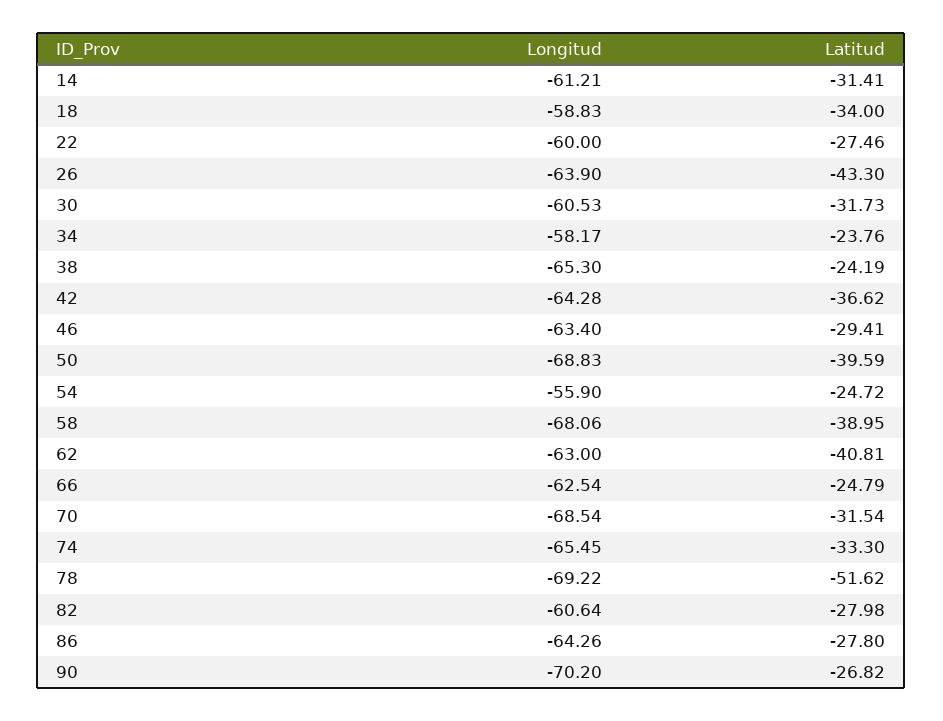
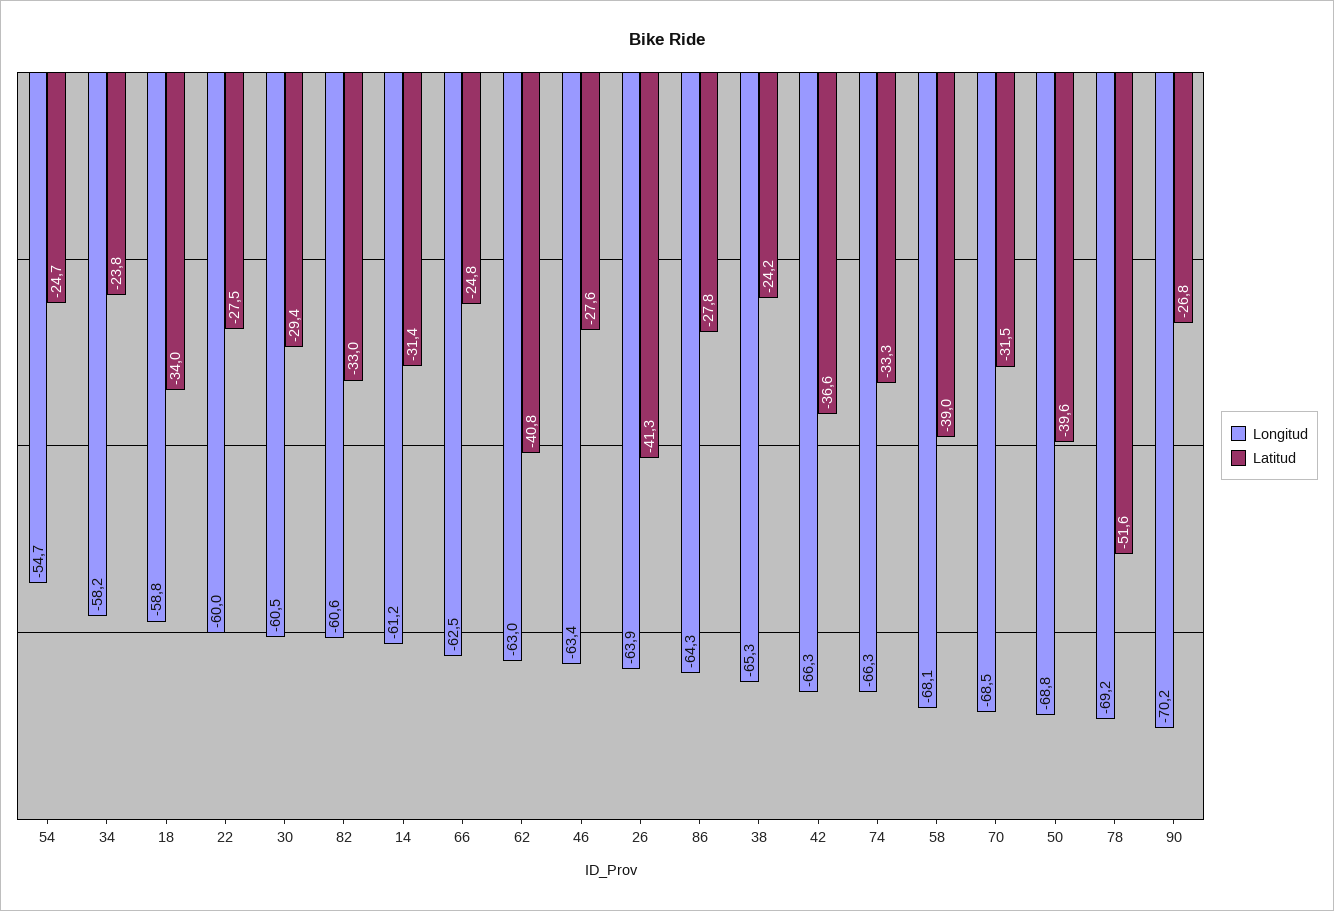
  {
    "Longitud": {
      "14": -61.21,
      "18": -58.83,
      "22": -60,
      "26": -63.9,
      "30": -60.53,
      "34": -58.17,
      "38": -65.3,
-     "42": -64.28,
+     "42": -66.3,
      "46": -63.4,
      "50": -68.83,
-     "54": -55.9,
+     "54": -54.7,
      "58": -68.06,
      "62": -63,
      "66": -62.54,
      "70": -68.54,
-     "74": -65.45,
+     "74": -66.3,
      "78": -69.22,
      "82": -60.64,
      "86": -64.26,
      "90": -70.2
    },
    "Latitud": {
      "14": -31.41,
      "18": -34,
      "22": -27.46,
-     "26": -43.3,
+     "26": -41.3,
-     "30": -31.73,
+     "30": -29.4,
      "34": -23.76,
      "38": -24.19,
      "42": -36.62,
-     "46": -29.41,
+     "46": -27.6,
      "50": -39.59,
      "54": -24.72,
      "58": -38.95,
      "62": -40.81,
      "66": -24.79,
      "70": -31.54,
      "74": -33.3,
      "78": -51.62,
-     "82": -27.98,
+     "82": -33,
      "86": -27.8,
      "90": -26.82
    }
  }

